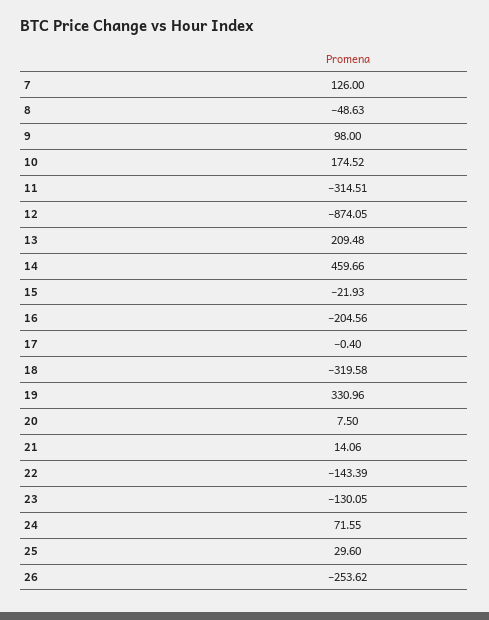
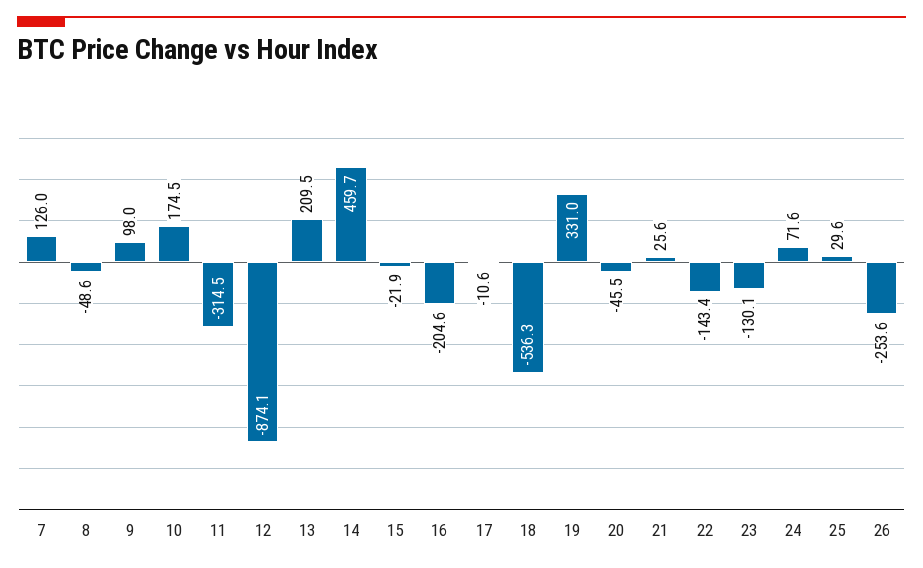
  {
    "7": 126,
    "8": -48.63,
    "9": 98,
    "10": 174.52,
    "11": -314.51,
    "12": -874.05,
    "13": 209.48,
    "14": 459.66,
    "15": -21.93,
    "16": -204.56,
-   "17": -0.4,
+   "17": -10.6,
-   "18": -319.58,
+   "18": -536.3,
    "19": 330.96,
-   "20": 7.5,
+   "20": -45.5,
-   "21": 14.06,
+   "21": 25.6,
    "22": -143.39,
    "23": -130.05,
    "24": 71.55,
    "25": 29.6,
    "26": -253.62
  }

